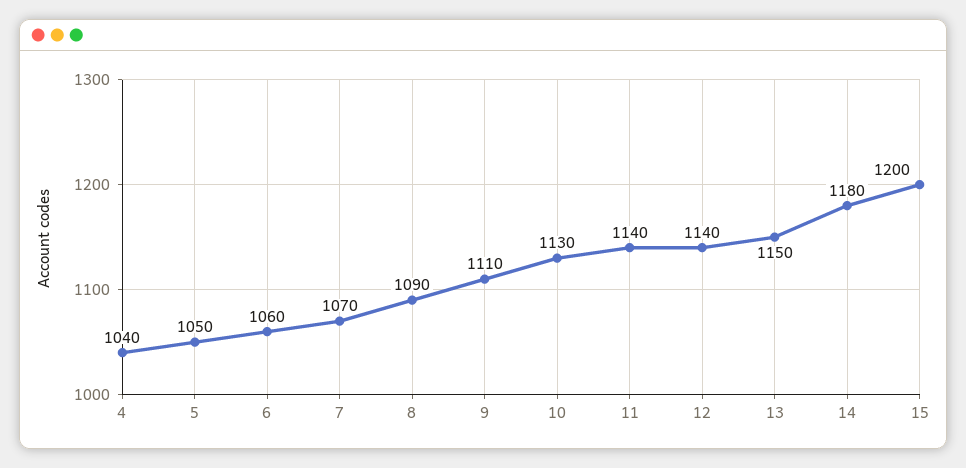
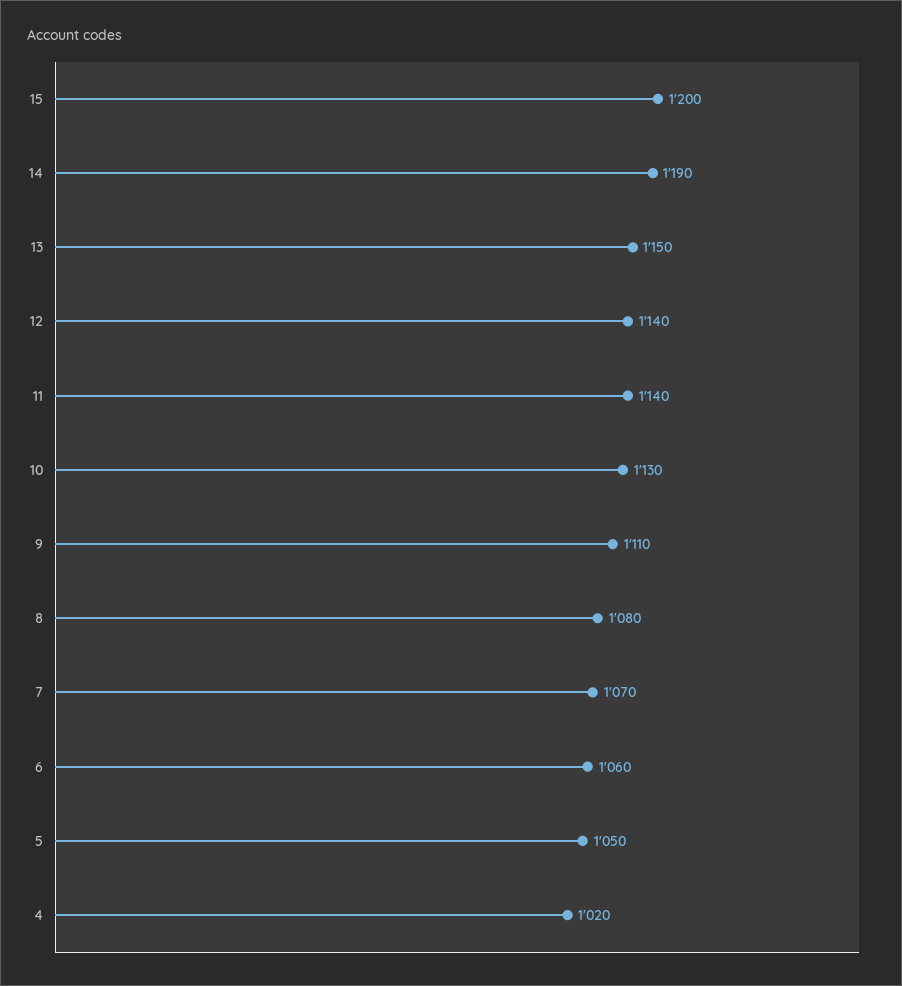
  {
-   "4": 1040,
+   "4": 1020,
    "5": 1050,
    "6": 1060,
    "7": 1070,
-   "8": 1090,
+   "8": 1080,
    "9": 1110,
    "10": 1130,
    "11": 1140,
    "12": 1140,
    "13": 1150,
-   "14": 1180,
+   "14": 1190,
    "15": 1200
  }

